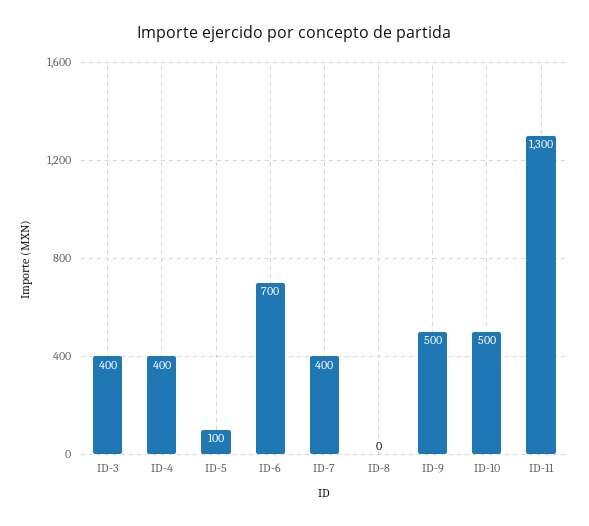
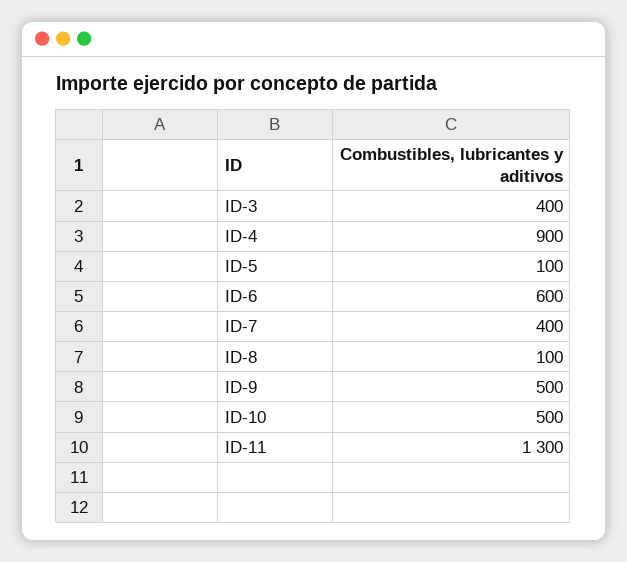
  {
    "ID-3": 400,
-   "ID-4": 400,
+   "ID-4": 900,
    "ID-5": 100,
-   "ID-6": 700,
+   "ID-6": 600,
    "ID-7": 400,
-   "ID-8": 0,
+   "ID-8": 100,
    "ID-9": 500,
    "ID-10": 500,
    "ID-11": 1300
  }

